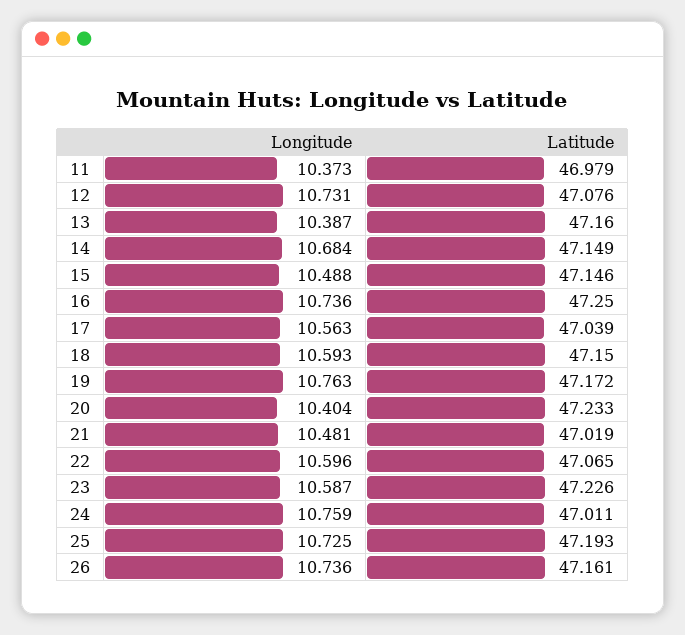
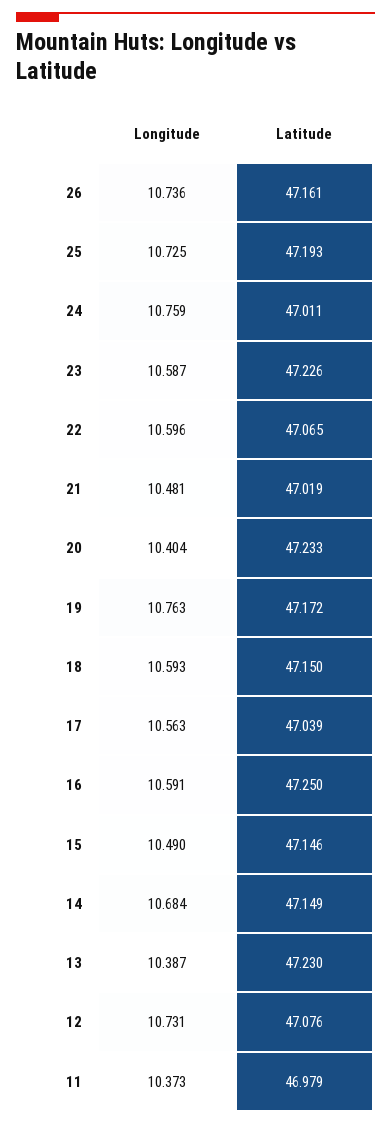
  {
    "Longitude": {
      "11": 10.373,
      "12": 10.731,
      "13": 10.387,
      "14": 10.684,
-     "15": 10.488,
+     "15": 10.49,
-     "16": 10.736,
+     "16": 10.591,
      "17": 10.563,
      "18": 10.593,
      "19": 10.763,
      "20": 10.404,
      "21": 10.481,
      "22": 10.596,
      "23": 10.587,
      "24": 10.759,
      "25": 10.725,
      "26": 10.736
    },
    "Latitude": {
      "11": 46.979,
      "12": 47.076,
-     "13": 47.16,
+     "13": 47.23,
      "14": 47.149,
      "15": 47.146,
      "16": 47.25,
      "17": 47.039,
      "18": 47.15,
      "19": 47.172,
      "20": 47.233,
      "21": 47.019,
      "22": 47.065,
      "23": 47.226,
      "24": 47.011,
      "25": 47.193,
      "26": 47.161
    }
  }

